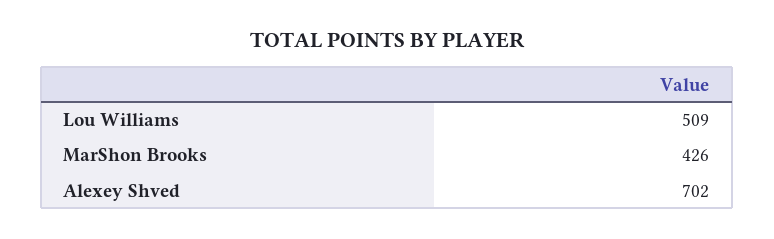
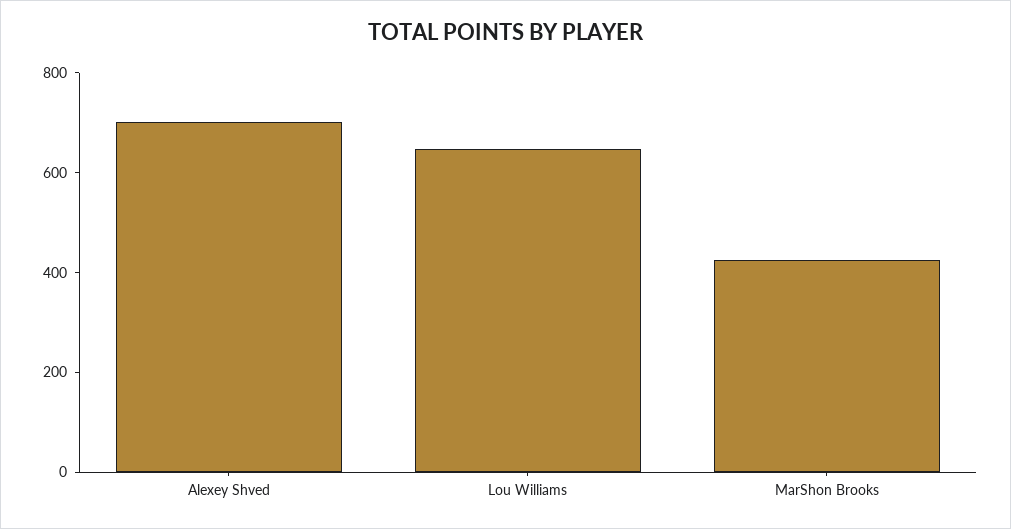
  {
-   "Lou Williams": 509,
+   "Lou Williams": 650,
    "MarShon Brooks": 426,
    "Alexey Shved": 702
  }

